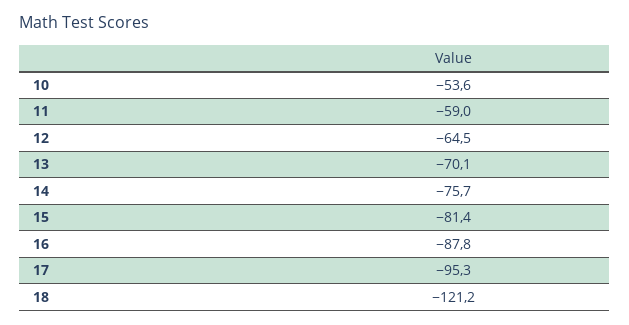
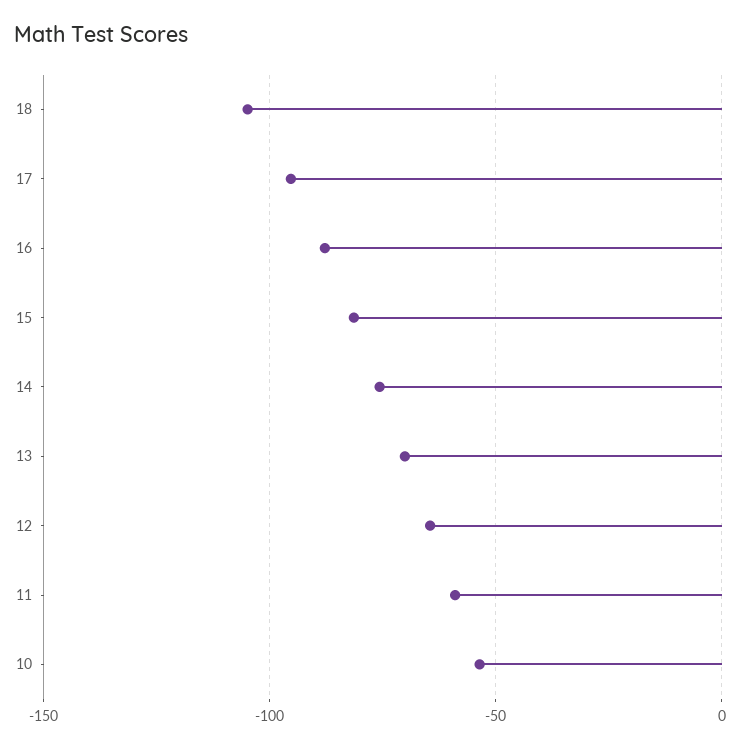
  {
    "10": -53.6,
    "11": -59,
    "12": -64.5,
    "13": -70.1,
    "14": -75.7,
    "15": -81.4,
    "16": -87.8,
    "17": -95.3,
-   "18": -121.2
+   "18": -105
  }

